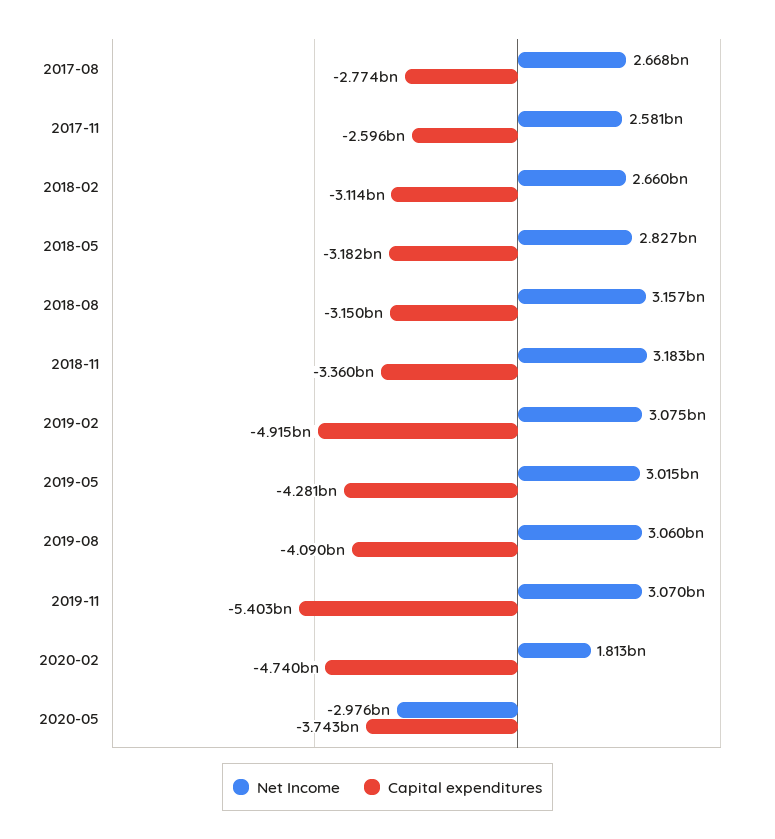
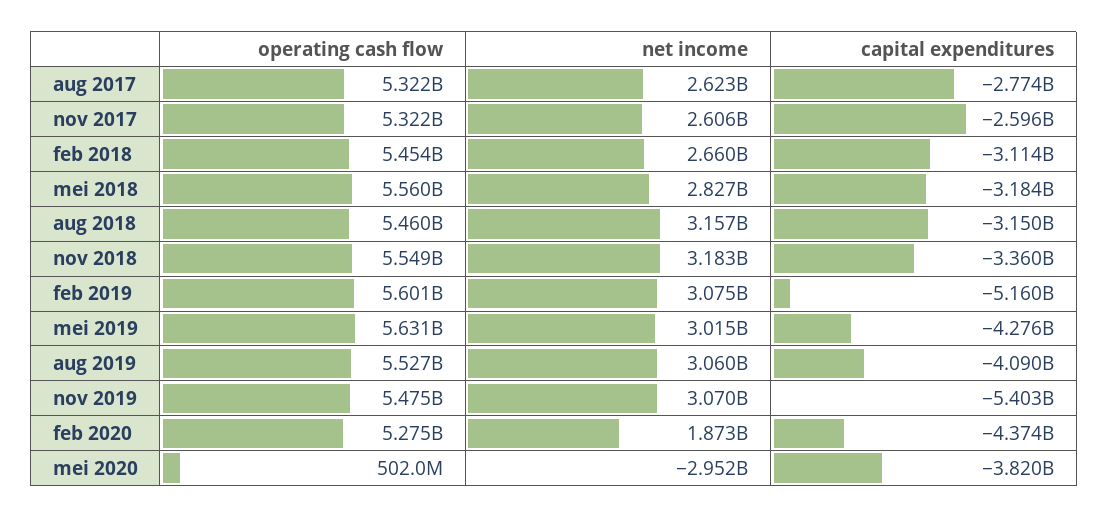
  {
    "Net Income": {
-     "2017-08": 2668000000,
+     "2017-08": 2623000000,
-     "2017-11": 2581000000,
+     "2017-11": 2606000000,
      "2018-02": 2660000000,
      "2018-05": 2827000000,
      "2018-08": 3157000000,
      "2018-11": 3183000000,
      "2019-02": 3075000000,
      "2019-05": 3015000000,
      "2019-08": 3060000000,
      "2019-11": 3070000000,
-     "2020-02": 1813000000,
+     "2020-02": 1873000000,
-     "2020-05": -2976000000
+     "2020-05": -2952000000
    },
    "Capital expenditures": {
      "2017-08": -2774000000,
      "2017-11": -2596000000,
      "2018-02": -3114000000,
-     "2018-05": -3182000000,
+     "2018-05": -3184000000,
      "2018-08": -3150000000,
      "2018-11": -3360000000,
-     "2019-02": -4915000000,
+     "2019-02": -5160000000,
-     "2019-05": -4281000000,
+     "2019-05": -4276000000,
      "2019-08": -4090000000,
      "2019-11": -5403000000,
-     "2020-02": -4740000000,
+     "2020-02": -4374000000,
-     "2020-05": -3743000000
+     "2020-05": -3820000000
-   }
+   },
+   "operating cash flow": {
+     "2017-08": 5322000000,
+     "2017-11": 5322000000,
+     "2018-02": 5454000000,
+     "2018-05": 5560000000,
+     "2018-08": 5460000000,
+     "2018-11": 5549000000,
+     "2019-02": 5601000000,
+     "2019-05": 5631000000,
+     "2019-08": 5527000000,
+     "2019-11": 5475000000,
+     "2020-02": 5275000000,
+     "2020-05": 502000000
+   }
  }

